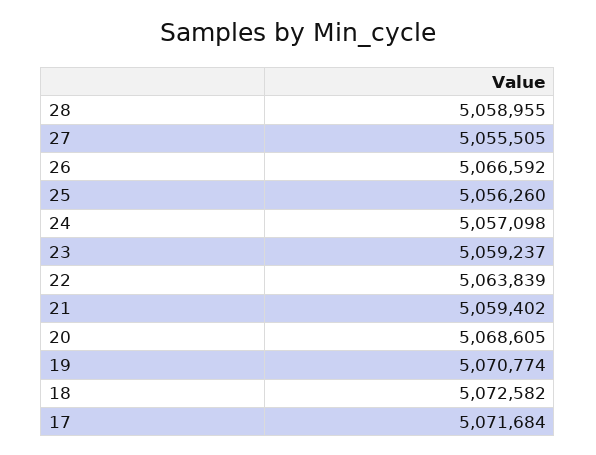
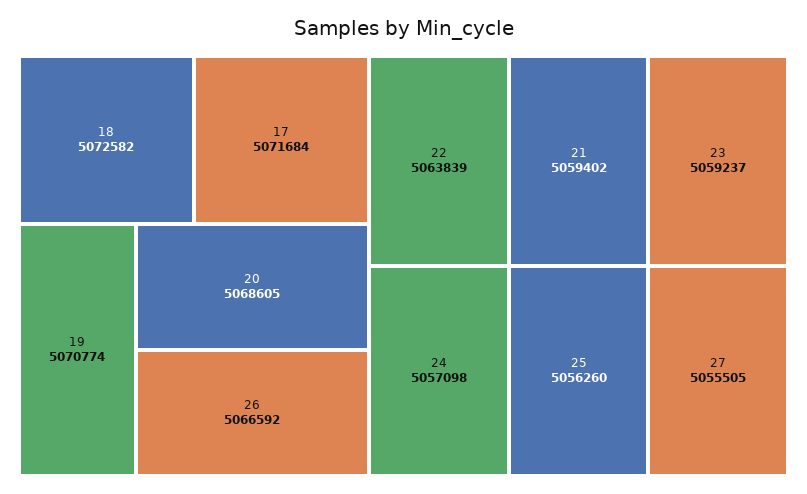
  {
-   "28": 5058955,
    "27": 5055505,
    "26": 5066592,
    "25": 5056260,
    "24": 5057098,
    "23": 5059237,
    "22": 5063839,
    "21": 5059402,
    "20": 5068605,
    "19": 5070774,
    "18": 5072582,
    "17": 5071684
  }

